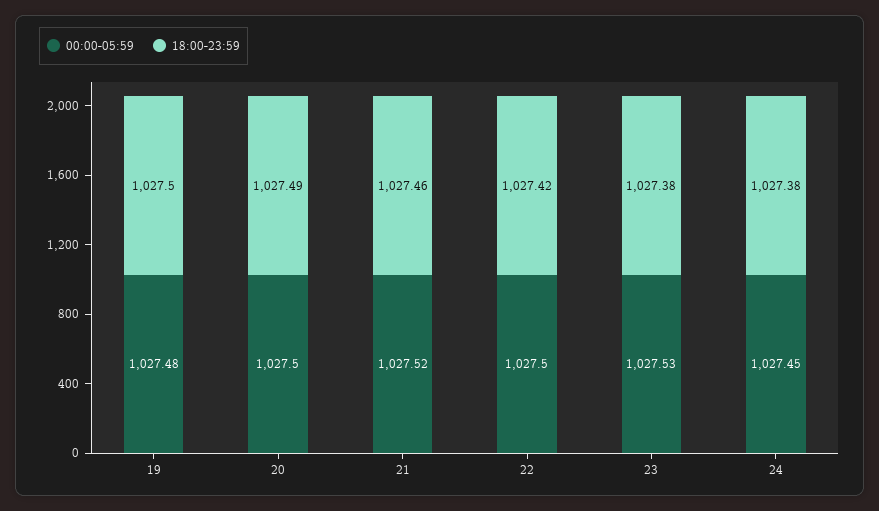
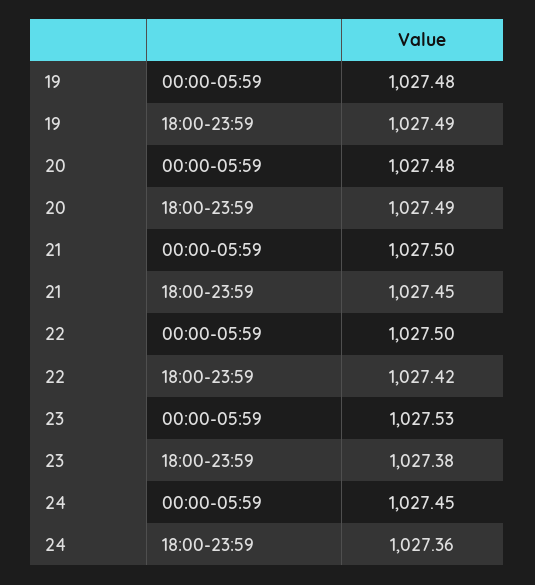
  {
    "00:00-05:59": {
      "19": 1027.48,
-     "20": 1027.5,
+     "20": 1027.48,
-     "21": 1027.52,
+     "21": 1027.5,
      "22": 1027.5,
      "23": 1027.53,
      "24": 1027.45
    },
    "18:00-23:59": {
-     "19": 1027.5,
+     "19": 1027.49,
      "20": 1027.49,
-     "21": 1027.46,
+     "21": 1027.45,
      "22": 1027.42,
      "23": 1027.38,
-     "24": 1027.38
+     "24": 1027.36
    }
  }

